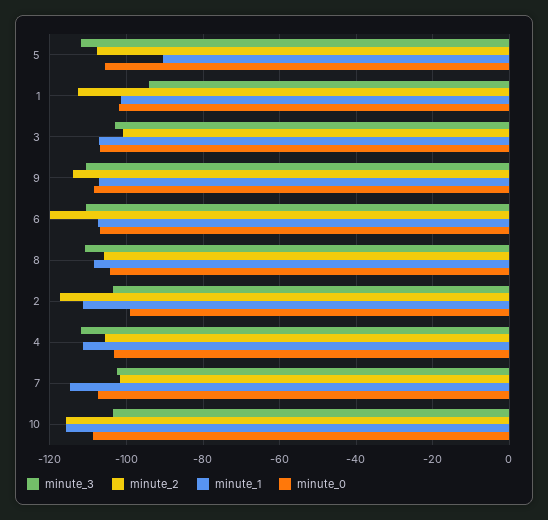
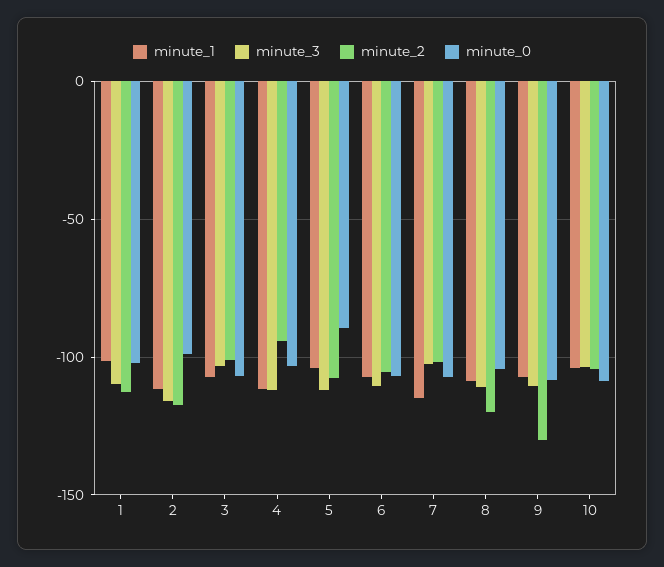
  {
    "minute_3": {
      "5": -112,
-     "1": -94,
+     "1": -110,
      "3": -104,
      "9": -110,
      "6": -110,
      "8": -110,
-     "2": -104,
+     "2": -115,
      "4": -112,
      "7": -102,
      "10": -104
    },
    "minute_2": {
      "5": -108,
      "1": -112,
      "3": -100,
-     "9": -114,
+     "9": -130,
-     "6": -120,
+     "6": -105,
-     "8": -106,
+     "8": -120,
      "2": -118,
-     "4": -106,
+     "4": -95,
      "7": -102,
-     "10": -116
+     "10": -105
    },
    "minute_1": {
-     "5": -90,
+     "5": -105,
      "1": -102,
      "3": -108,
      "9": -108,
      "6": -108,
      "8": -108,
      "2": -112,
      "4": -112,
      "7": -114,
-     "10": -116
+     "10": -105
    },
    "minute_0": {
-     "5": -106,
+     "5": -90,
      "1": -102,
      "3": -106,
      "9": -108,
      "6": -106,
      "8": -104,
      "2": -100,
      "4": -104,
      "7": -108,
      "10": -108
    }
  }

